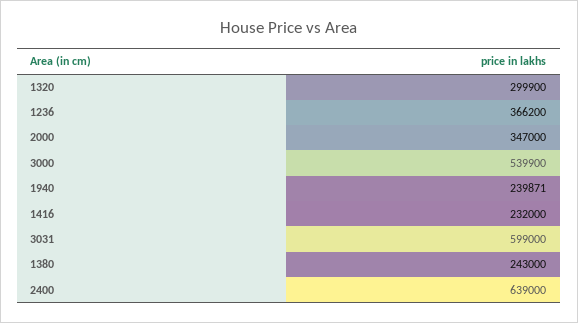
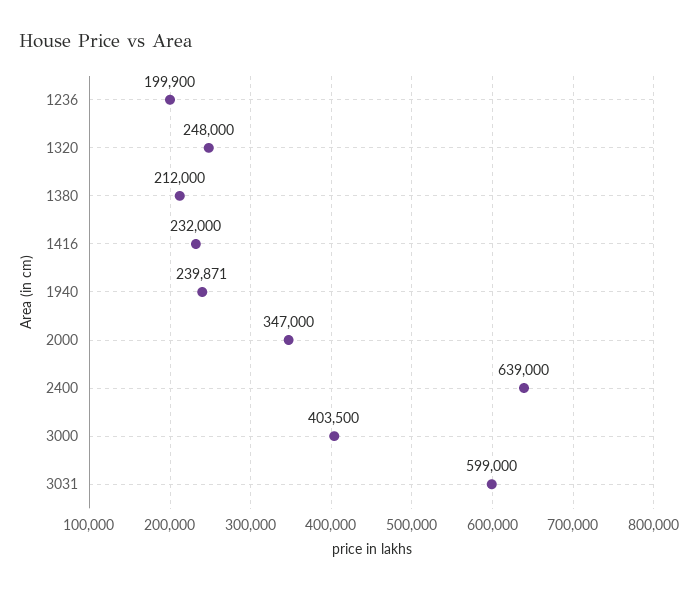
  {
-   "1320": 299900,
+   "1320": 248000,
-   "1236": 366200,
+   "1236": 199900,
    "2000": 347000,
-   "3000": 539900,
+   "3000": 403500,
    "1940": 239871,
    "1416": 232000,
    "3031": 599000,
-   "1380": 243000,
+   "1380": 212000,
    "2400": 639000
  }

